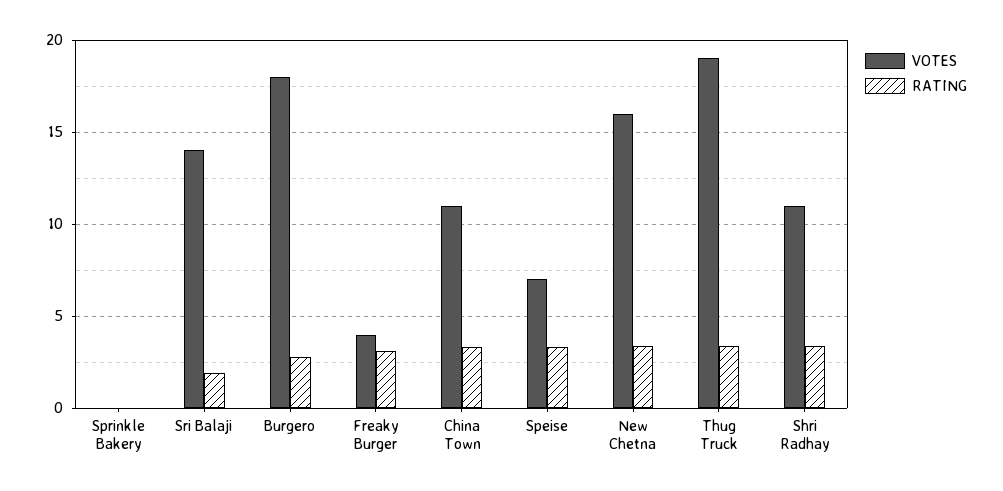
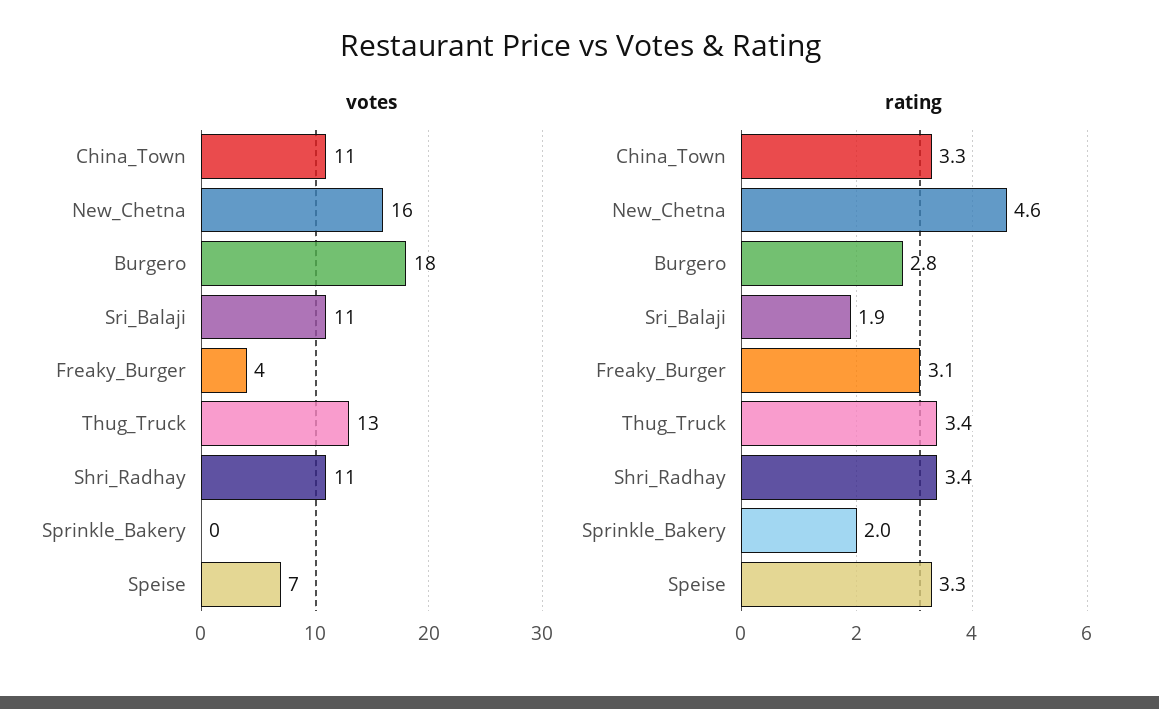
  {
    "VOTES": {
      "Sprinkle Bakery": 0,
-     "Sri Balaji": 14,
+     "Sri Balaji": 11,
      "Burgero": 18,
      "Freaky Burger": 4,
      "China Town": 11,
      "Speise": 7,
      "New Chetna": 16,
-     "Thug Truck": 19,
+     "Thug Truck": 13,
      "Shri Radhay": 11
    },
    "RATING": {
-     "Sprinkle Bakery": 0,
+     "Sprinkle Bakery": 2,
      "Sri Balaji": 1.9,
      "Burgero": 2.8,
      "Freaky Burger": 3.1,
      "China Town": 3.3,
      "Speise": 3.3,
-     "New Chetna": 3.5,
+     "New Chetna": 4.6,
      "Thug Truck": 3.4,
      "Shri Radhay": 3.4
    }
  }

